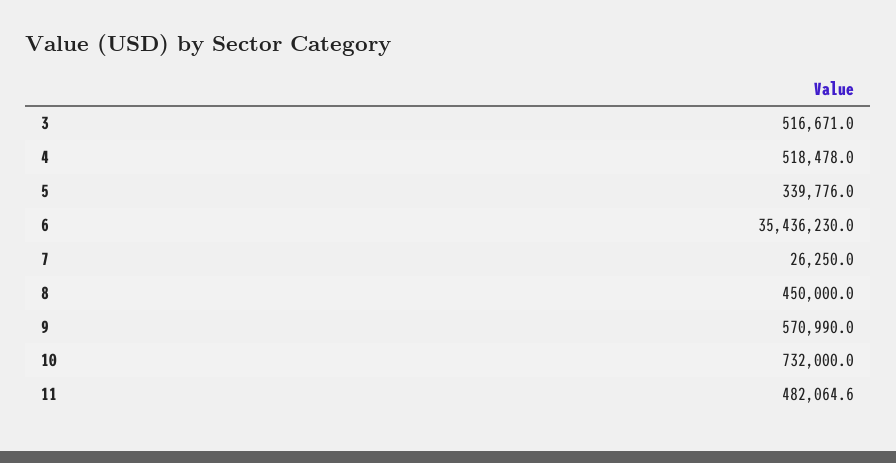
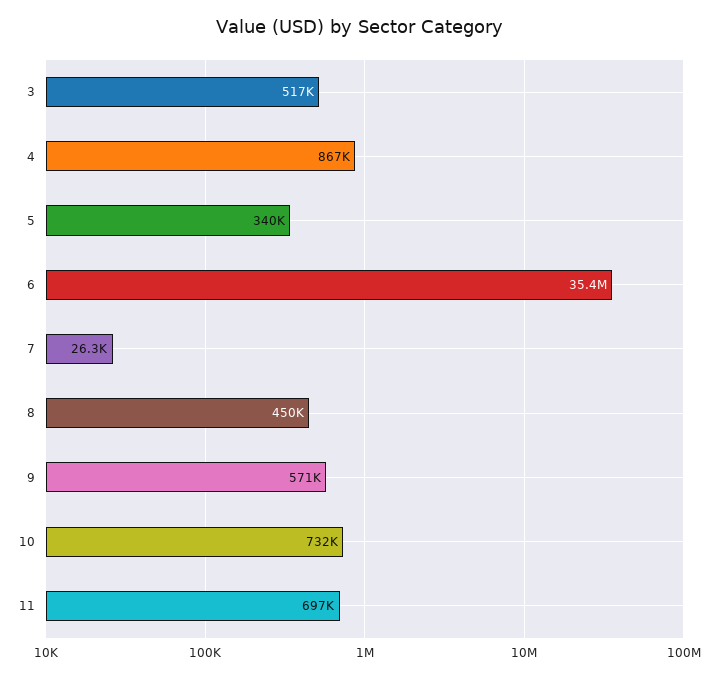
  {
    "3": 516671,
-   "4": 518478,
+   "4": 867000,
    "5": 339776,
    "6": 35436230,
    "7": 26250,
    "8": 450000,
    "9": 570990,
    "10": 732000,
-   "11": 482064.6
+   "11": 697000
  }

